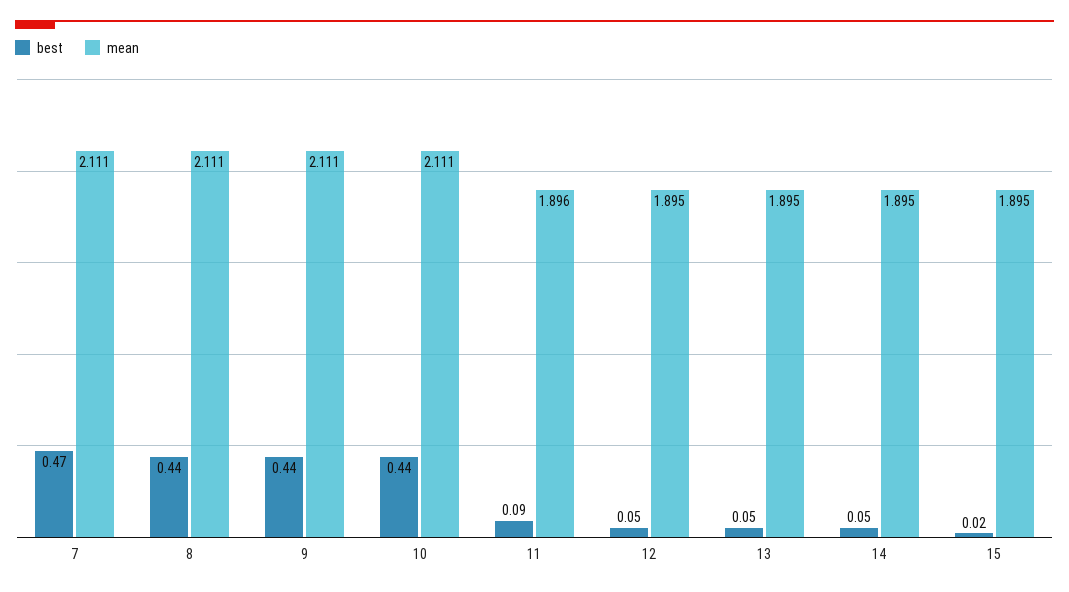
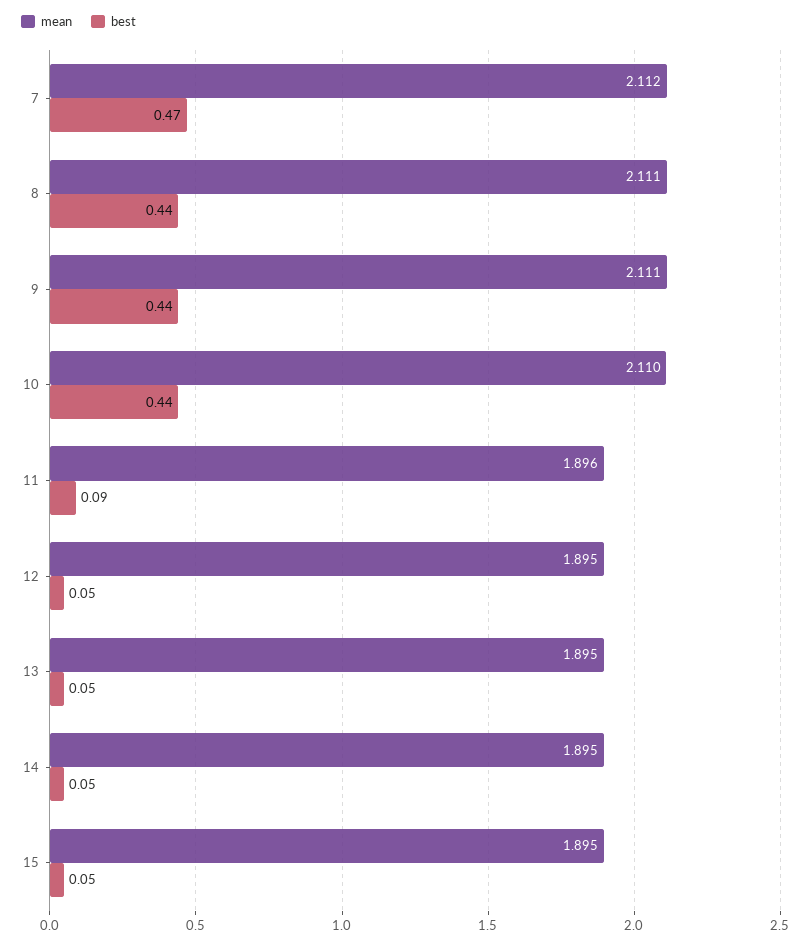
  {
    "best": {
      "7": 0.47,
      "8": 0.44,
      "9": 0.44,
      "10": 0.44,
      "11": 0.09,
      "12": 0.05,
      "13": 0.05,
      "14": 0.05,
-     "15": 0.02
+     "15": 0.05
    },
    "mean": {
-     "7": 2.111,
+     "7": 2.112,
      "8": 2.111,
      "9": 2.111,
-     "10": 2.111,
+     "10": 2.11,
      "11": 1.896,
      "12": 1.895,
      "13": 1.895,
      "14": 1.895,
      "15": 1.895
    }
  }

